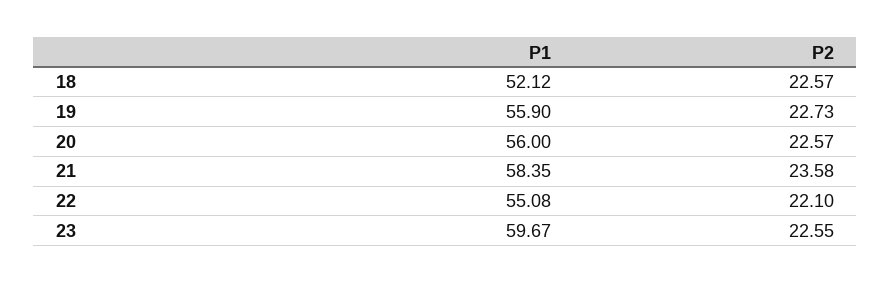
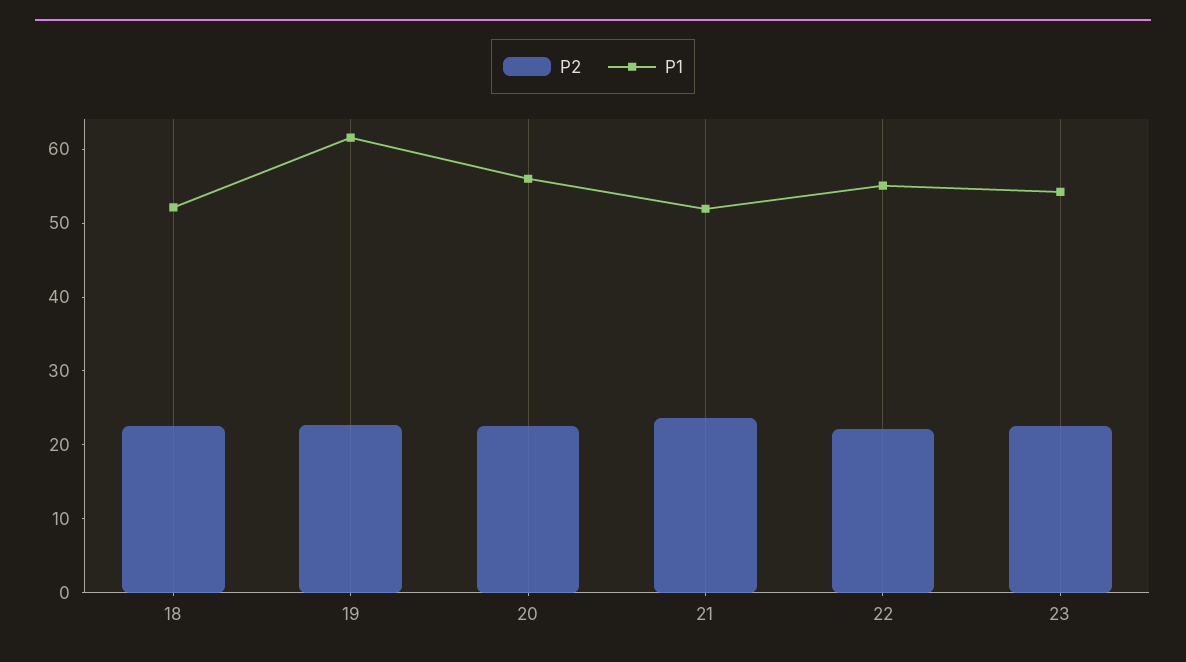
  {
    "P1": {
      "18": 52.12,
-     "19": 55.9,
+     "19": 62,
      "20": 56,
-     "21": 58.35,
+     "21": 52,
      "22": 55.08,
-     "23": 59.67
+     "23": 54
    },
    "P2": {
      "18": 22.57,
      "19": 22.73,
      "20": 22.57,
      "21": 23.58,
      "22": 22.1,
      "23": 22.55
    }
  }

